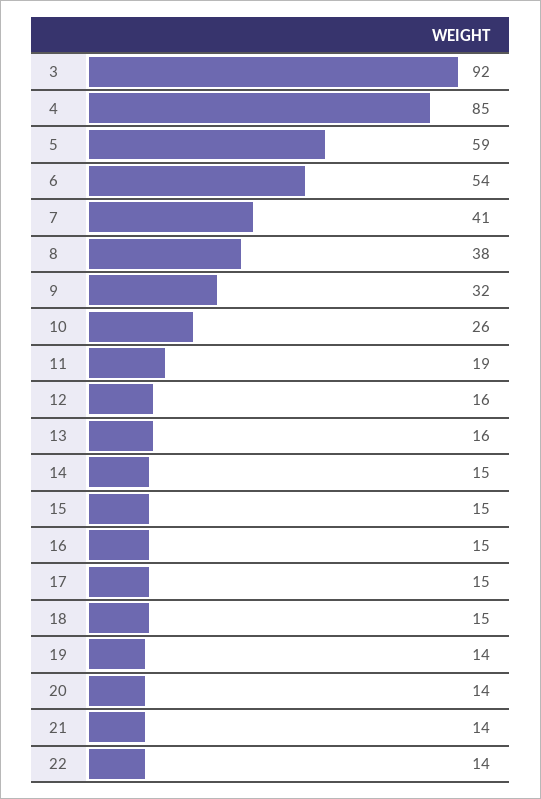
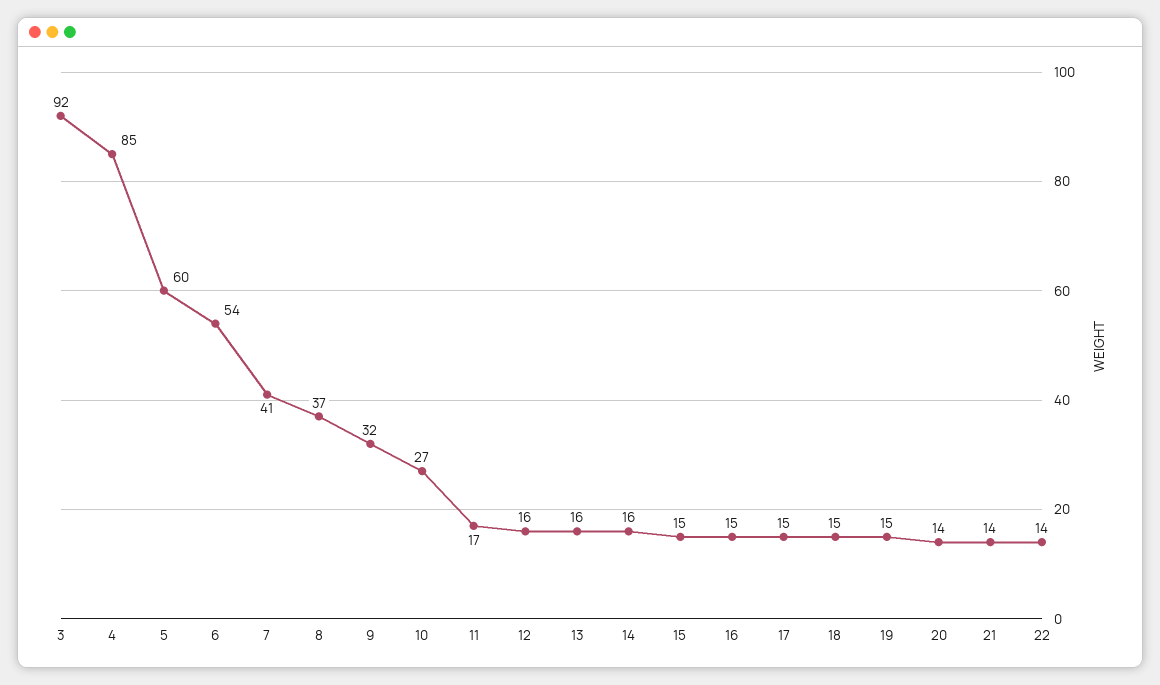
  {
    "3": 92,
    "4": 85,
-   "5": 59,
+   "5": 60,
    "6": 54,
    "7": 41,
-   "8": 38,
+   "8": 37,
    "9": 32,
-   "10": 26,
+   "10": 27,
-   "11": 19,
+   "11": 17,
    "12": 16,
    "13": 16,
-   "14": 15,
+   "14": 16,
    "15": 15,
    "16": 15,
    "17": 15,
    "18": 15,
-   "19": 14,
+   "19": 15,
    "20": 14,
    "21": 14,
    "22": 14
  }

